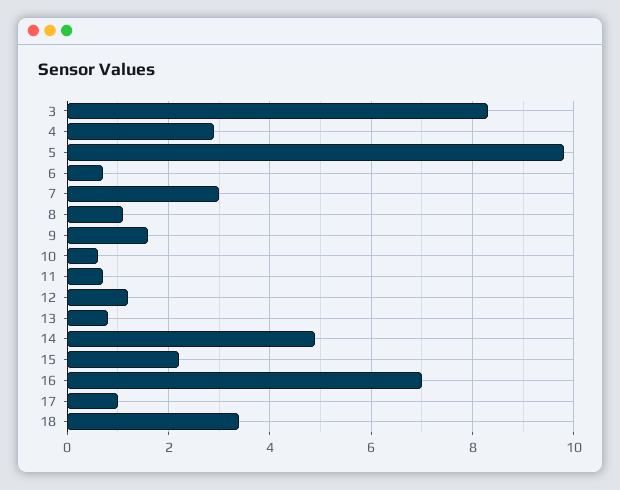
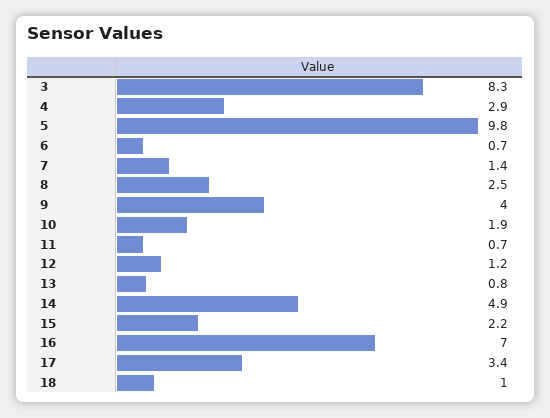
  {
    "3": 8.3,
    "4": 2.9,
    "5": 9.8,
    "6": 0.7,
-   "7": 3,
+   "7": 1.4,
-   "8": 1,
+   "8": 2.5,
-   "9": 1.5,
+   "9": 4,
-   "10": 0.5,
+   "10": 1.9,
    "11": 0.7,
    "12": 1.2,
    "13": 0.8,
    "14": 4.9,
    "15": 2.2,
    "16": 7,
-   "17": 1,
+   "17": 3.4,
-   "18": 3.5
+   "18": 1
  }

